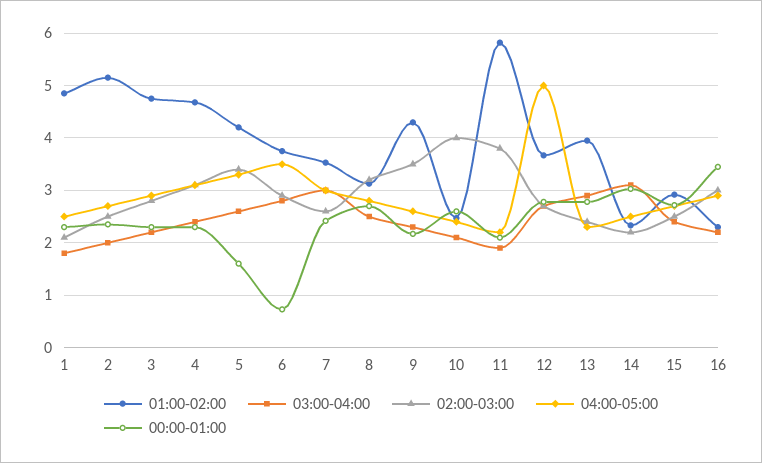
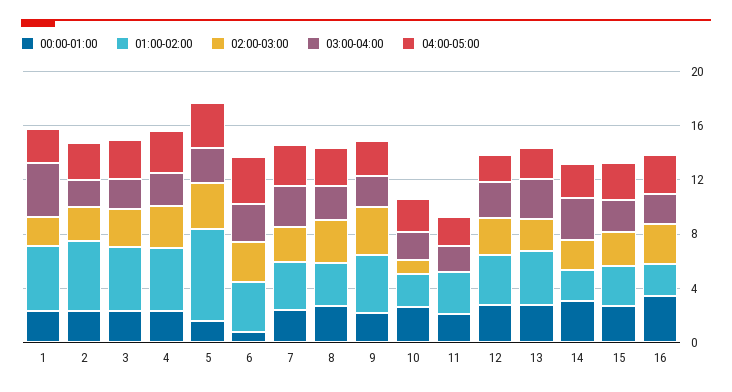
  {
    "01:00-02:00": {
      "1": 4.8,
      "2": 5.2,
      "3": 4.8,
      "4": 4.6,
-     "5": 4.2,
+     "5": 7,
      "6": 3.8,
      "7": 3.6,
      "8": 3.2,
      "9": 4.4,
      "10": 2.4,
-     "11": 5.8,
+     "11": 3,
      "12": 3.6,
      "13": 4,
      "14": 2.4,
      "15": 3,
      "16": 2.4
    },
    "03:00-04:00": {
-     "1": 1.8,
+     "1": 4,
      "2": 2,
      "3": 2.2,
      "4": 2.4,
      "5": 2.6,
      "6": 2.8,
      "7": 3,
      "8": 2.6,
      "9": 2.4,
      "10": 2.2,
      "11": 2,
      "12": 2.8,
      "13": 3,
      "14": 3.2,
      "15": 2.4,
      "16": 2.2
    },
    "02:00-03:00": {
      "1": 2.2,
      "2": 2.6,
      "3": 2.8,
      "4": 3.2,
      "5": 3.4,
      "6": 3,
      "7": 2.6,
      "8": 3.2,
      "9": 3.6,
-     "10": 4,
+     "10": 1,
-     "11": 3.8,
+     "11": 0,
      "12": 2.8,
      "13": 2.4,
      "14": 2.2,
      "15": 2.6,
      "16": 3
    },
    "04:00-05:00": {
      "1": 2.6,
      "2": 2.8,
      "3": 3,
      "4": 3.2,
      "5": 3.4,
      "6": 3.6,
      "7": 3,
      "8": 2.8,
      "9": 2.6,
      "10": 2.4,
      "11": 2.2,
-     "12": 5,
+     "12": 2,
      "13": 2.4,
      "14": 2.6,
      "15": 2.8,
      "16": 3
    },
    "00:00-01:00": {
      "1": 2.4,
      "2": 2.4,
      "3": 2.4,
      "4": 2.4,
      "5": 1.6,
      "6": 0.8,
      "7": 2.4,
      "8": 2.8,
      "9": 2.2,
      "10": 2.6,
      "11": 2.2,
      "12": 2.8,
      "13": 2.8,
      "14": 3,
      "15": 2.8,
      "16": 3.4
    }
  }

